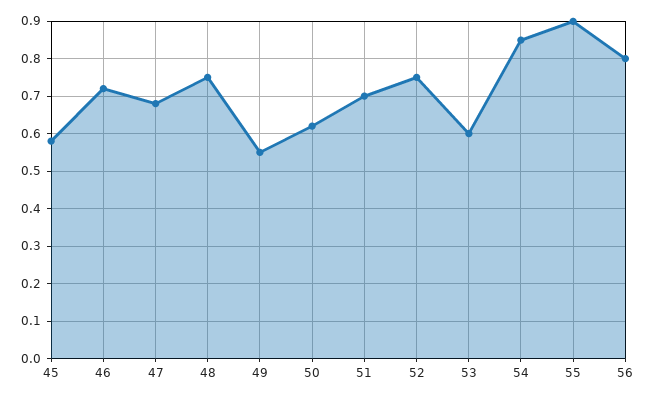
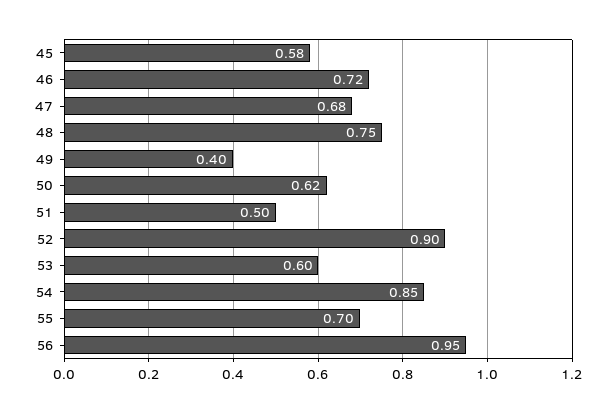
  {
    "45": 0.58,
    "46": 0.72,
    "47": 0.68,
    "48": 0.75,
-   "49": 0.55,
+   "49": 0.4,
    "50": 0.62,
-   "51": 0.7,
+   "51": 0.5,
-   "52": 0.75,
+   "52": 0.9,
    "53": 0.6,
    "54": 0.85,
-   "55": 0.9,
+   "55": 0.7,
-   "56": 0.8
+   "56": 0.95
  }

